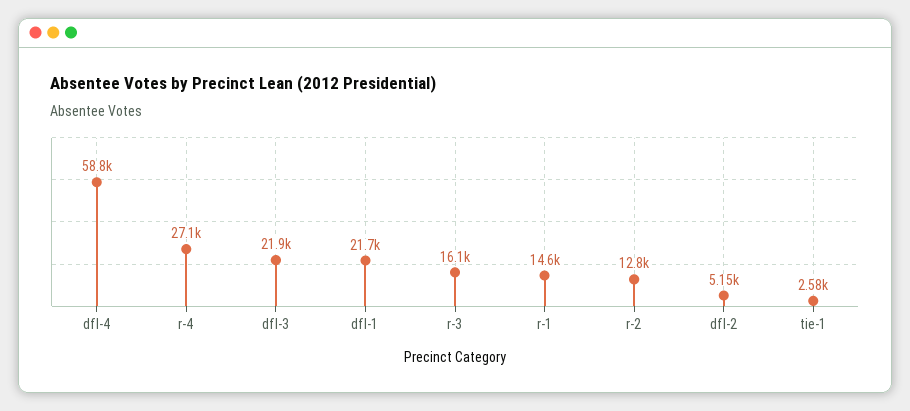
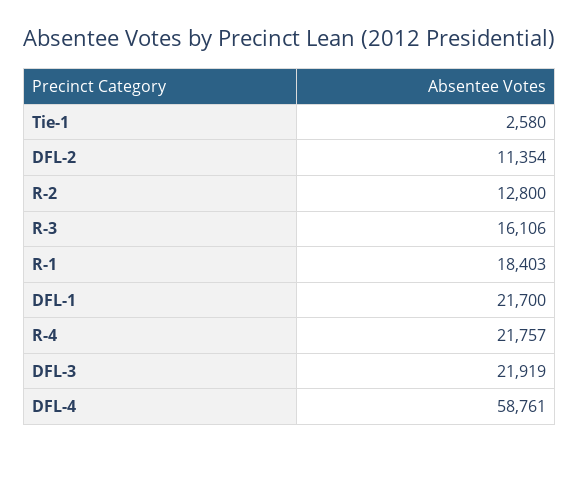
  {
    "dfl-4": 58761,
-   "r-4": 27100,
+   "r-4": 21757,
    "dfl-3": 21919,
    "dfl-1": 21700,
    "r-3": 16106,
-   "r-1": 14600,
+   "r-1": 18403,
    "r-2": 12800,
-   "dfl-2": 5150,
+   "dfl-2": 11354,
    "tie-1": 2580
  }

